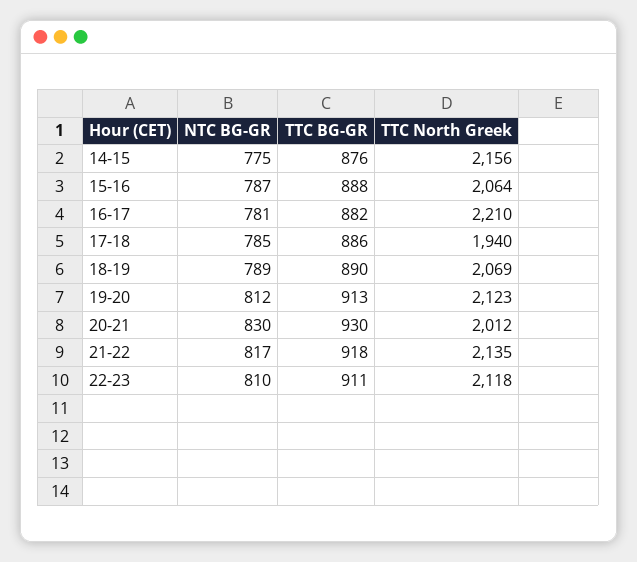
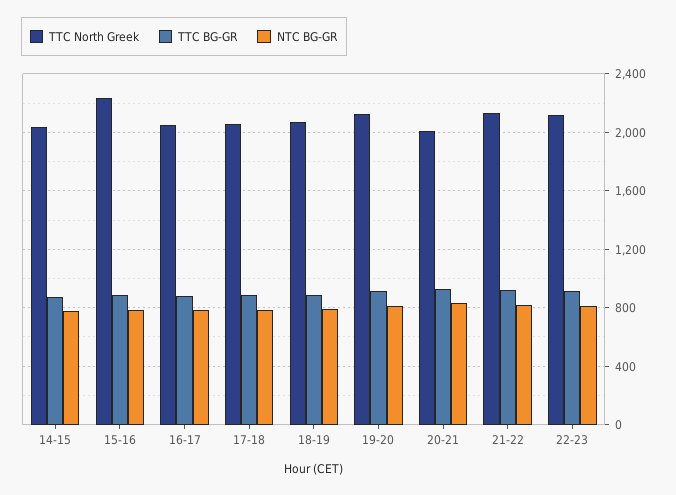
  {
    "NTC BG-GR": {
      "14-15": 775,
      "15-16": 787,
      "16-17": 781,
      "17-18": 785,
      "18-19": 789,
      "19-20": 812,
      "20-21": 830,
      "21-22": 817,
      "22-23": 810
    },
    "TTC BG-GR": {
      "14-15": 876,
      "15-16": 888,
      "16-17": 882,
      "17-18": 886,
      "18-19": 890,
      "19-20": 913,
      "20-21": 930,
      "21-22": 918,
      "22-23": 911
    },
    "TTC North Greek": {
-     "14-15": 2156,
+     "14-15": 2050,
-     "15-16": 2064,
+     "15-16": 2250,
-     "16-17": 2210,
+     "16-17": 2050,
-     "17-18": 1940,
+     "17-18": 2050,
      "18-19": 2069,
      "19-20": 2123,
      "20-21": 2012,
      "21-22": 2135,
      "22-23": 2118
    }
  }

